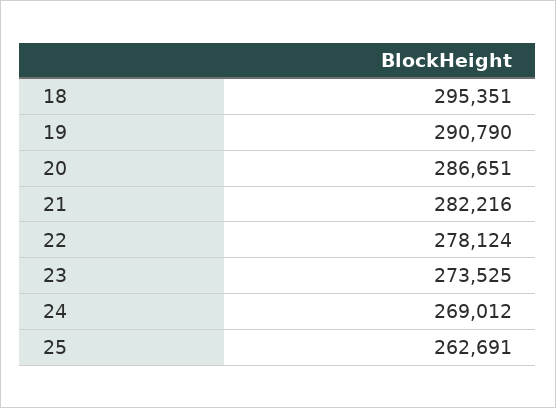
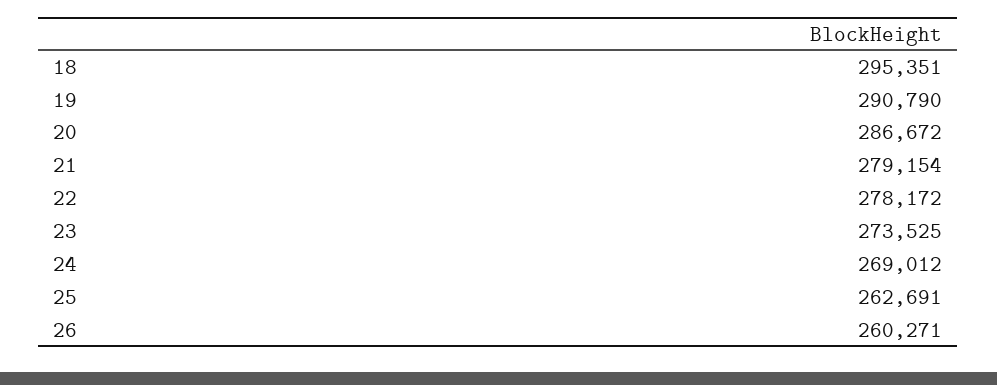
  {
    "18": 295351,
    "19": 290790,
-   "20": 286651,
+   "20": 286672,
-   "21": 282216,
+   "21": 279154,
-   "22": 278124,
+   "22": 278172,
    "23": 273525,
    "24": 269012,
-   "25": 262691
+   "25": 262691,
+   "26": 260271
  }

